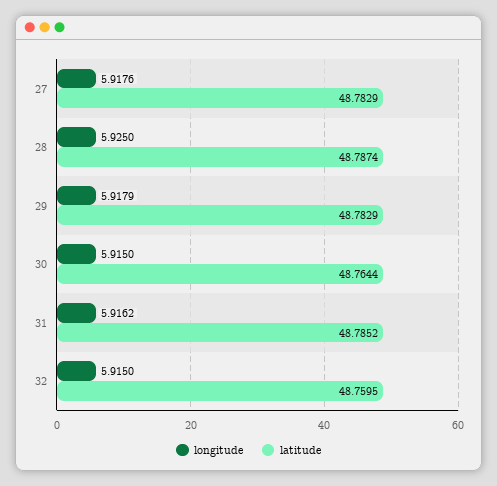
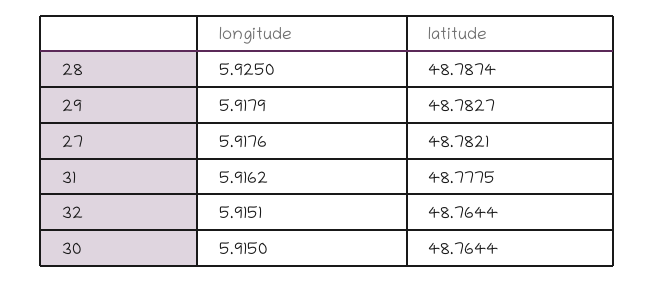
  {
    "longitude": {
      "27": 5.9176,
      "28": 5.925,
      "29": 5.9179,
      "30": 5.915,
      "31": 5.9162,
-     "32": 5.915
+     "32": 5.9151
    },
    "latitude": {
-     "27": 48.7829,
+     "27": 48.7821,
      "28": 48.7874,
-     "29": 48.7829,
+     "29": 48.7827,
      "30": 48.7644,
-     "31": 48.7852,
+     "31": 48.7775,
-     "32": 48.7595
+     "32": 48.7644
    }
  }

